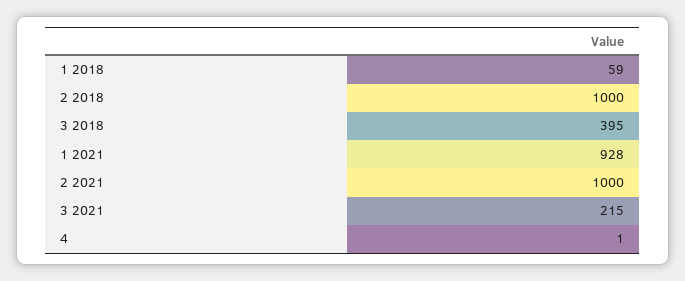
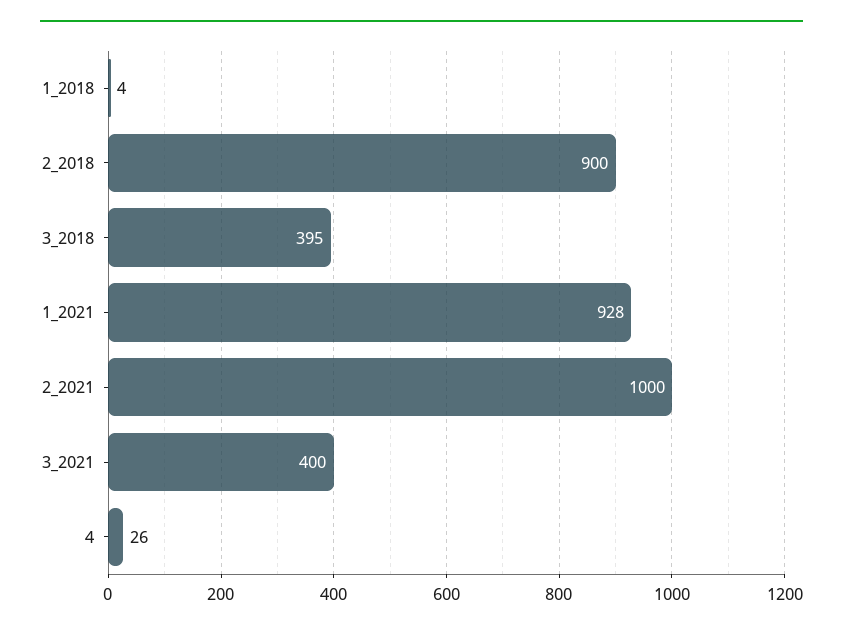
  {
-   "1 2018": 59,
+   "1 2018": 4,
-   "2 2018": 1000,
+   "2 2018": 900,
    "3 2018": 395,
    "1 2021": 928,
    "2 2021": 1000,
-   "3 2021": 215,
+   "3 2021": 400,
-   "4": 1
+   "4": 26
  }

